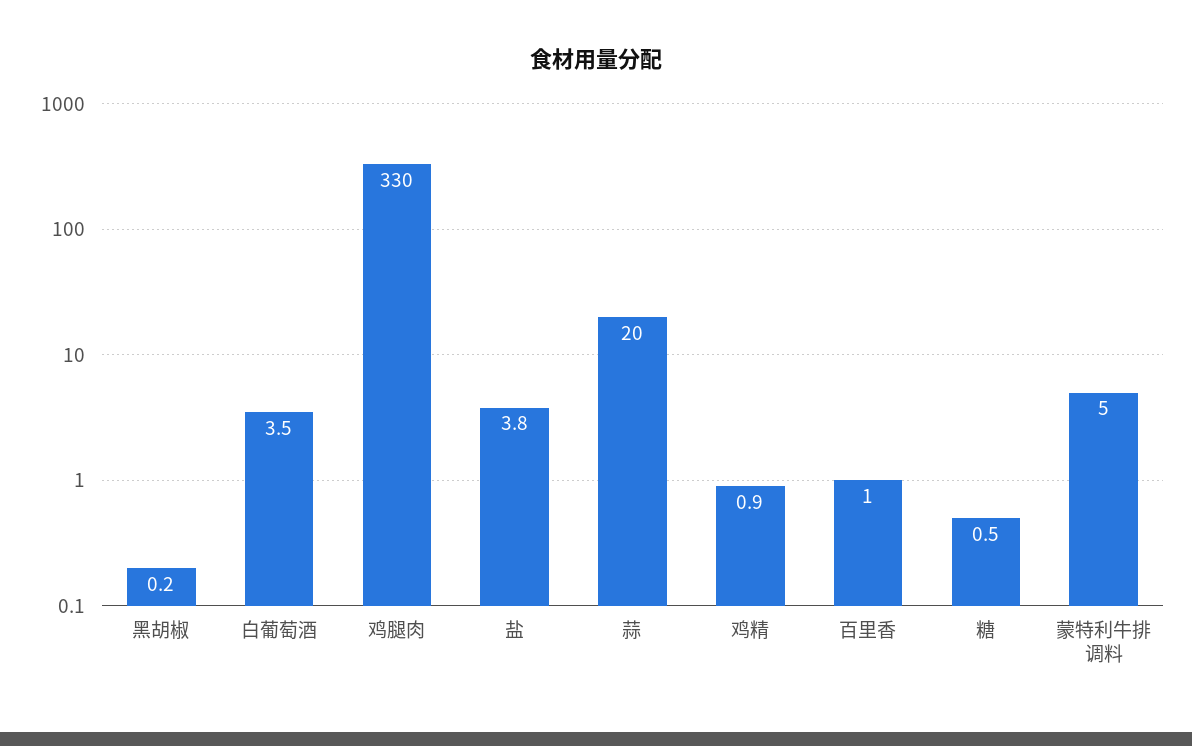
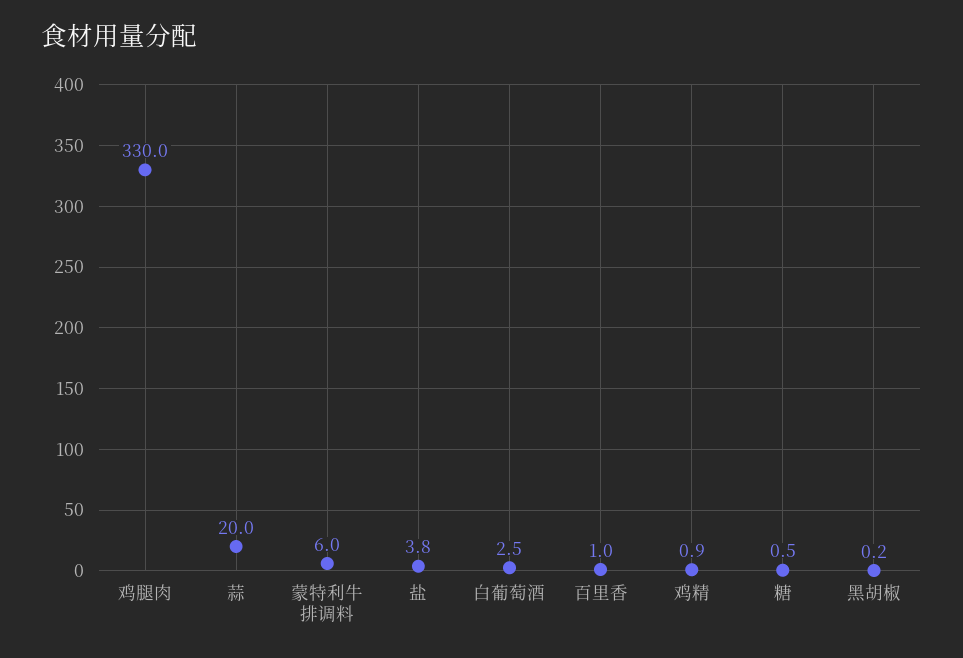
  {
    "黑胡椒": 0.2,
-   "白葡萄酒": 3.5,
+   "白葡萄酒": 2.5,
    "鸡腿肉": 330,
    "盐": 3.8,
    "蒜": 20,
    "鸡精": 0.9,
    "百里香": 1,
    "糖": 0.5,
-   "蒙特利牛排调料": 5
+   "蒙特利牛排调料": 6
  }

